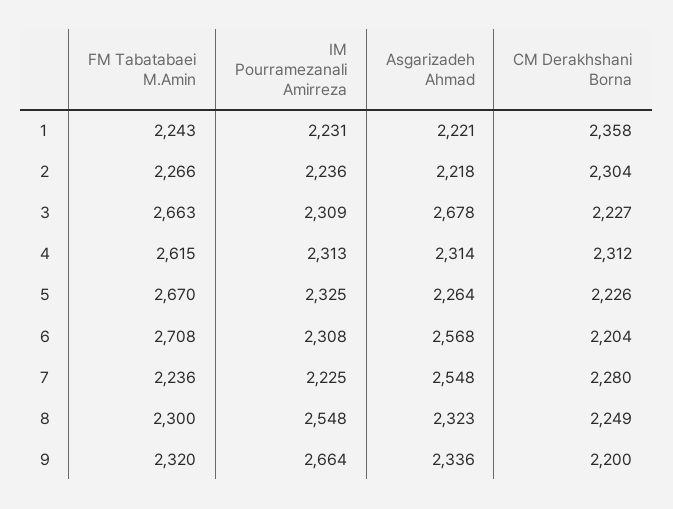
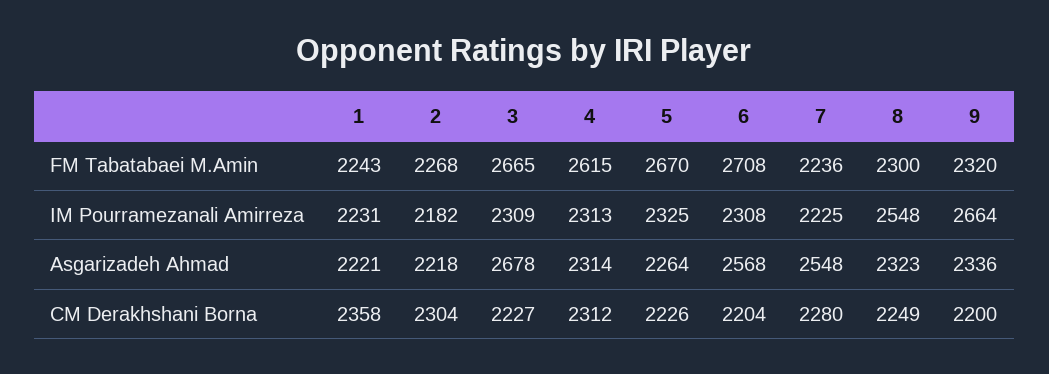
  {
    "FM Tabatabaei M.Amin": {
      "1": 2243,
-     "2": 2266,
+     "2": 2268,
-     "3": 2663,
+     "3": 2665,
      "4": 2615,
      "5": 2670,
      "6": 2708,
      "7": 2236,
      "8": 2300,
      "9": 2320
    },
    "IM Pourramezanali Amirreza": {
      "1": 2231,
-     "2": 2236,
+     "2": 2182,
      "3": 2309,
      "4": 2313,
      "5": 2325,
      "6": 2308,
      "7": 2225,
      "8": 2548,
      "9": 2664
    },
    "Asgarizadeh Ahmad": {
      "1": 2221,
      "2": 2218,
      "3": 2678,
      "4": 2314,
      "5": 2264,
      "6": 2568,
      "7": 2548,
      "8": 2323,
      "9": 2336
    },
    "CM Derakhshani Borna": {
      "1": 2358,
      "2": 2304,
      "3": 2227,
      "4": 2312,
      "5": 2226,
      "6": 2204,
      "7": 2280,
      "8": 2249,
      "9": 2200
    }
  }

